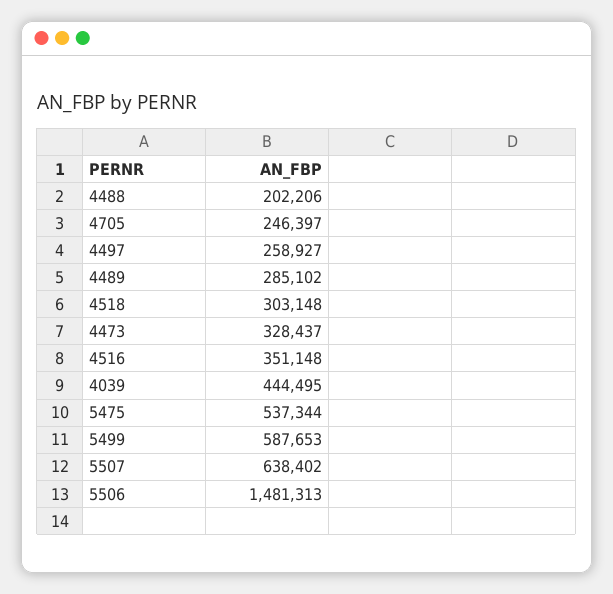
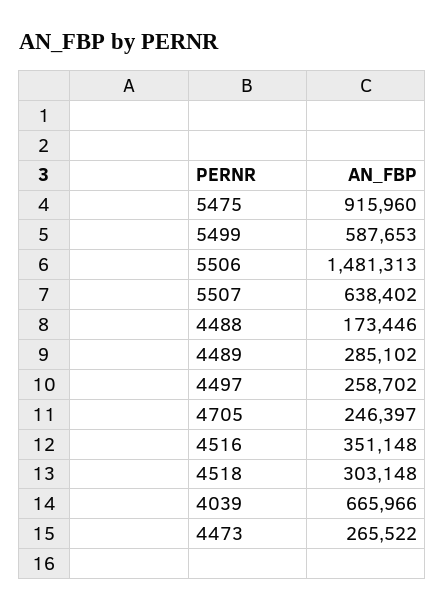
  {
-   "4488": 202206,
+   "4488": 173446,
    "4705": 246397,
-   "4497": 258927,
+   "4497": 258702,
    "4489": 285102,
    "4518": 303148,
-   "4473": 328437,
+   "4473": 265522,
    "4516": 351148,
-   "4039": 444495,
+   "4039": 665966,
-   "5475": 537344,
+   "5475": 915960,
    "5499": 587653,
    "5507": 638402,
    "5506": 1481313
  }

